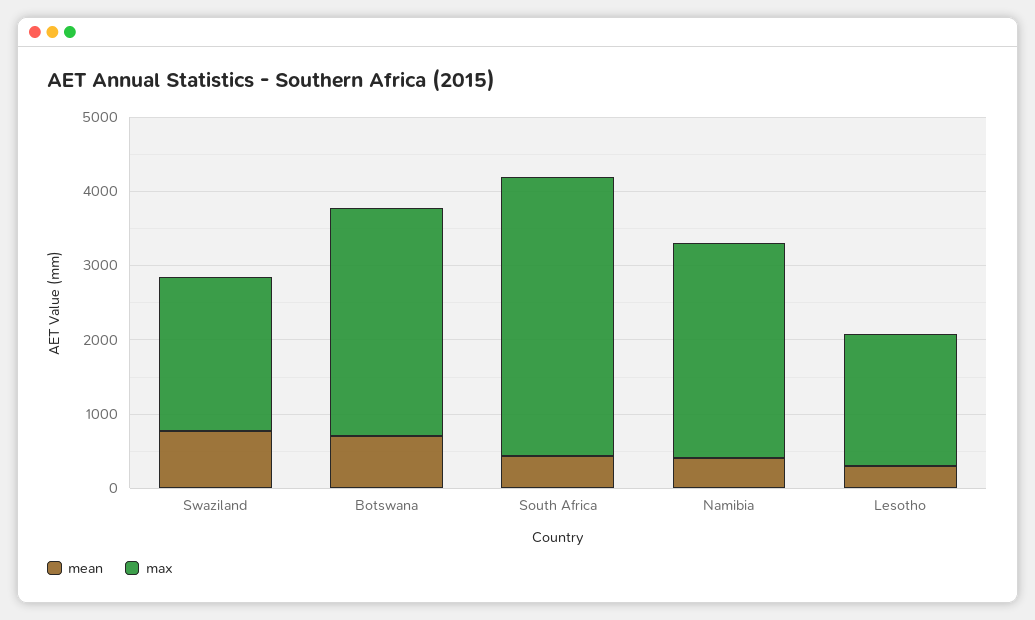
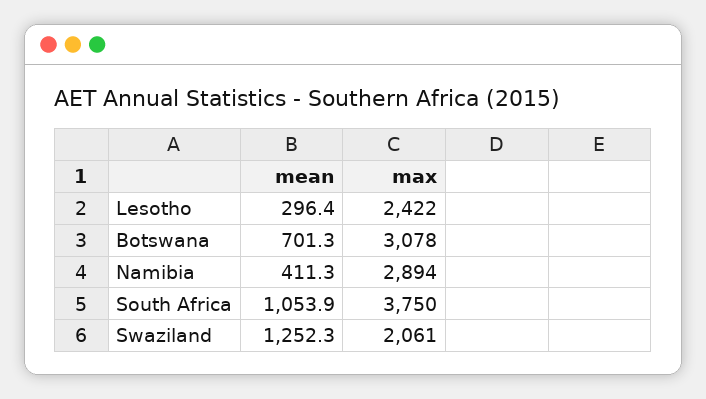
  {
    "mean": {
-     "Swaziland": 800,
+     "Swaziland": 1252.3,
      "Botswana": 701.3,
-     "South Africa": 400,
+     "South Africa": 1053.9,
      "Namibia": 411.3,
      "Lesotho": 296.4
    },
    "max": {
      "Swaziland": 2061,
      "Botswana": 3078,
      "South Africa": 3750,
      "Namibia": 2894,
-     "Lesotho": 1800
+     "Lesotho": 2422
    }
  }

